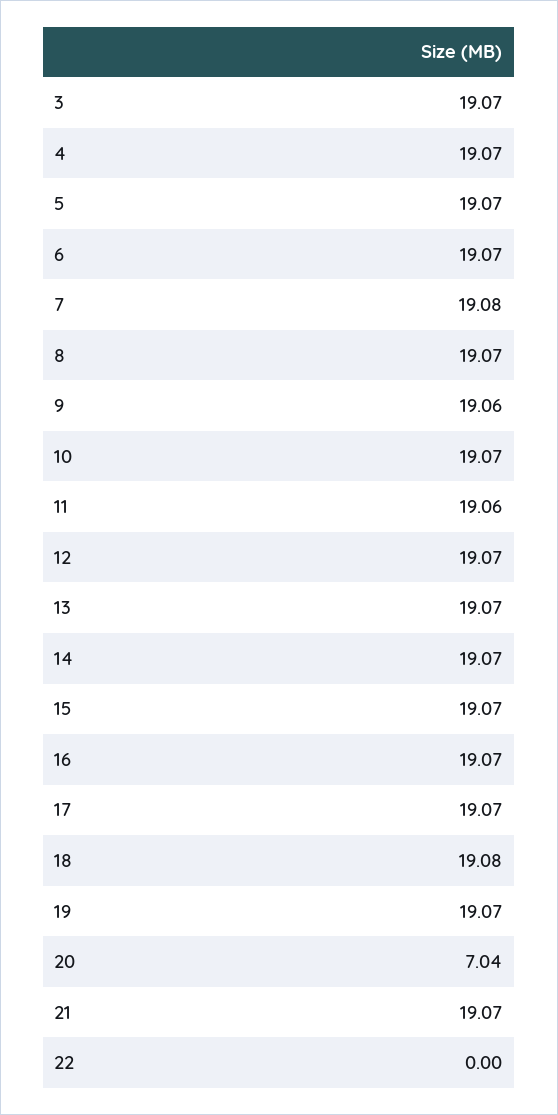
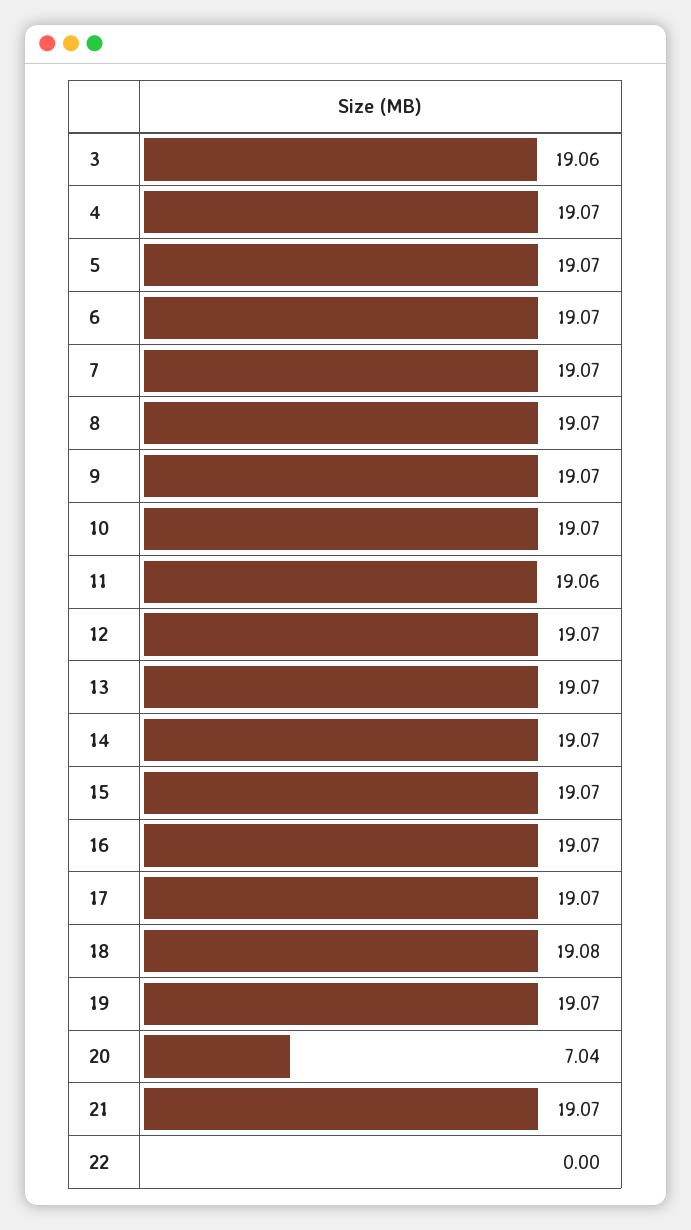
  {
-   "3": 19.07,
+   "3": 19.06,
    "4": 19.07,
    "5": 19.07,
    "6": 19.07,
-   "7": 19.08,
+   "7": 19.07,
    "8": 19.07,
-   "9": 19.06,
+   "9": 19.07,
    "10": 19.07,
    "11": 19.06,
    "12": 19.07,
    "13": 19.07,
    "14": 19.07,
    "15": 19.07,
    "16": 19.07,
    "17": 19.07,
    "18": 19.08,
    "19": 19.07,
    "20": 7.04,
    "21": 19.07,
    "22": 0
  }

